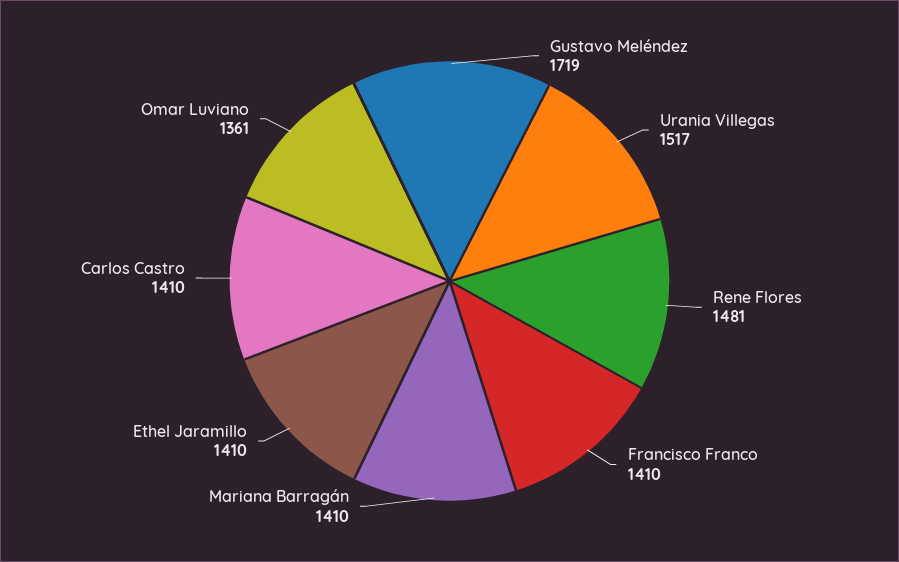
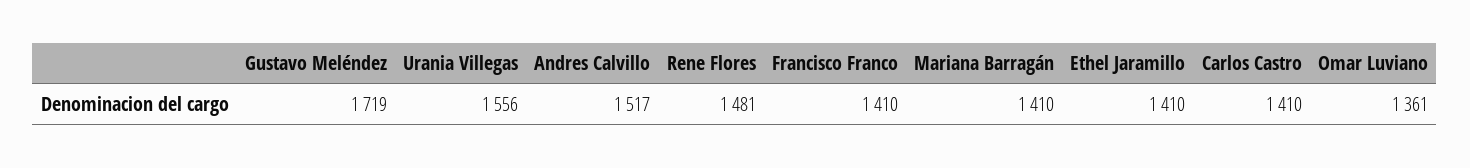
  {
    "Gustavo Meléndez": 1719,
-   "Urania Villegas": 1517,
+   "Urania Villegas": 1556,
    "Rene Flores": 1481,
    "Francisco Franco": 1410,
    "Mariana Barragán": 1410,
    "Ethel Jaramillo": 1410,
    "Carlos Castro": 1410,
-   "Omar Luviano": 1361
+   "Omar Luviano": 1361,
+   "Andres Calvillo": 1517
  }

